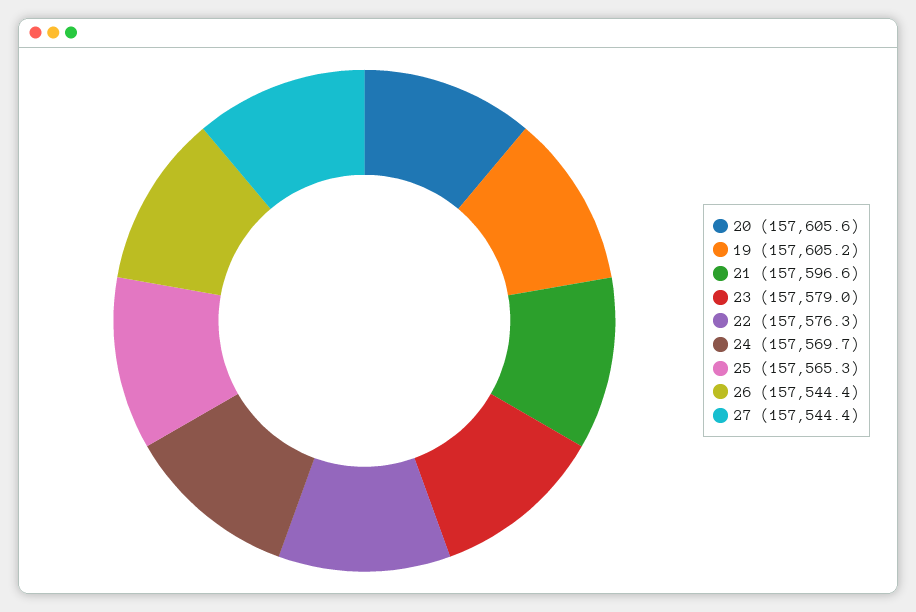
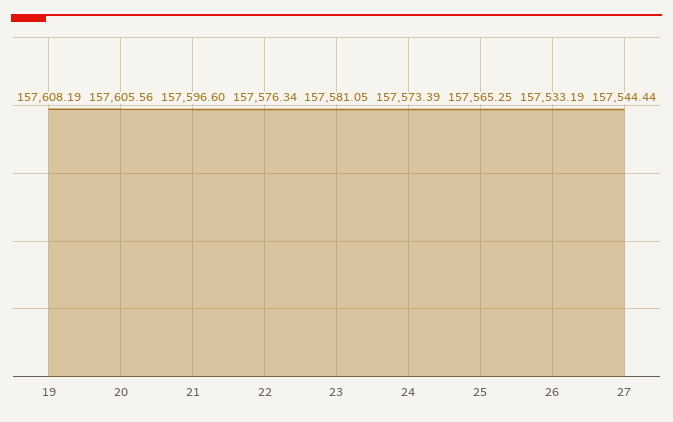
  {
    "20": 157605.56,
-   "19": 157605.2,
+   "19": 157608.19,
    "21": 157596.6,
-   "23": 157579,
+   "23": 157581.05,
    "22": 157576.34,
-   "24": 157569.7,
+   "24": 157573.39,
    "25": 157565.25,
-   "26": 157544.4,
+   "26": 157533.19,
    "27": 157544.44
  }

